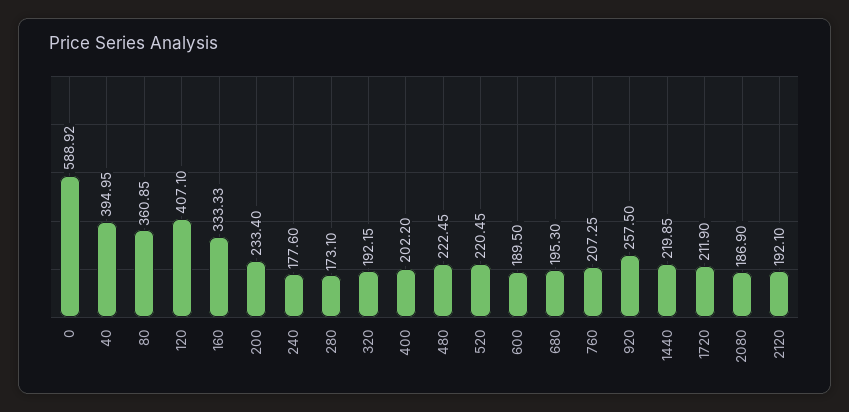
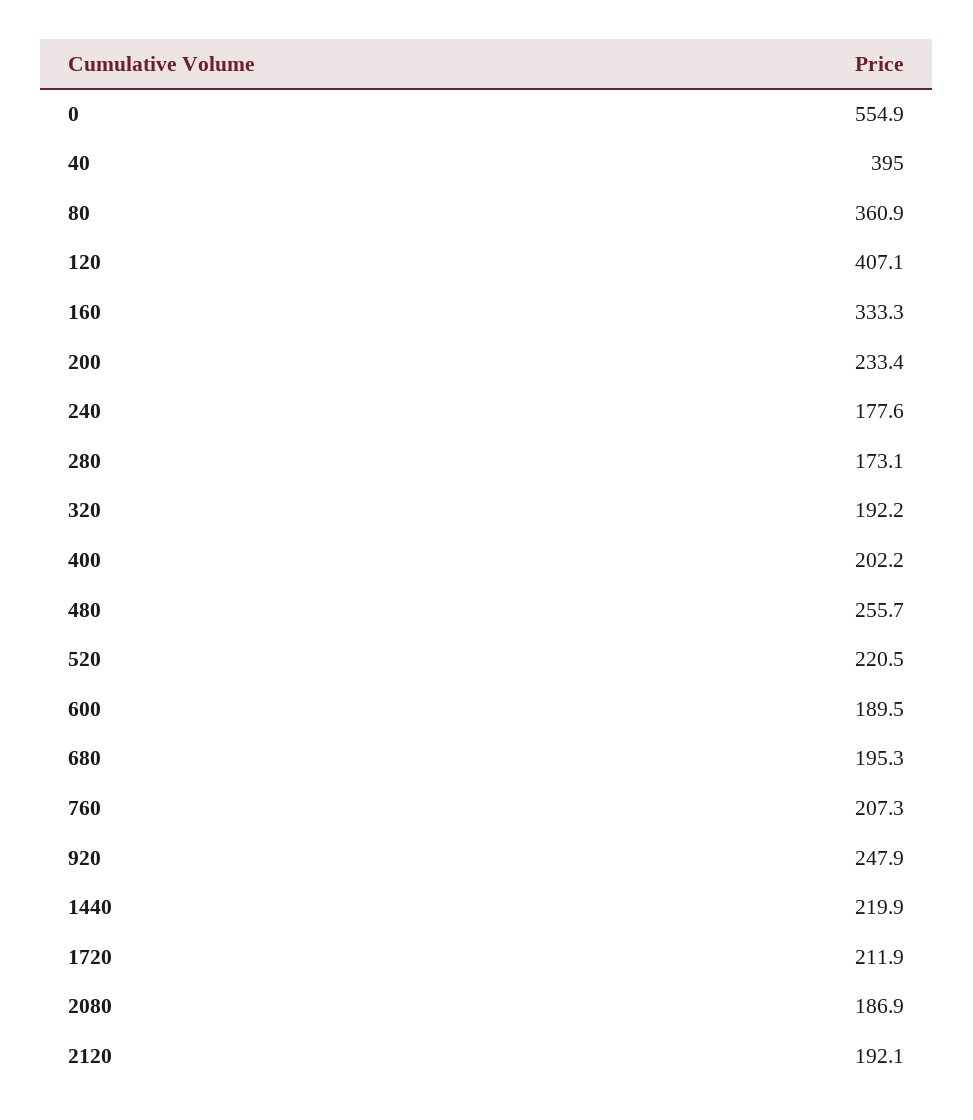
  {
-   "0": 588.92,
+   "0": 554.9,
    "40": 394.95,
    "80": 360.85,
    "120": 407.1,
    "160": 333.33,
    "200": 233.4,
    "240": 177.6,
    "280": 173.1,
    "320": 192.15,
    "400": 202.2,
-   "480": 222.45,
+   "480": 255.7,
    "520": 220.45,
    "600": 189.5,
    "680": 195.3,
    "760": 207.25,
-   "920": 257.5,
+   "920": 247.9,
    "1440": 219.85,
    "1720": 211.9,
    "2080": 186.9,
    "2120": 192.1
  }

